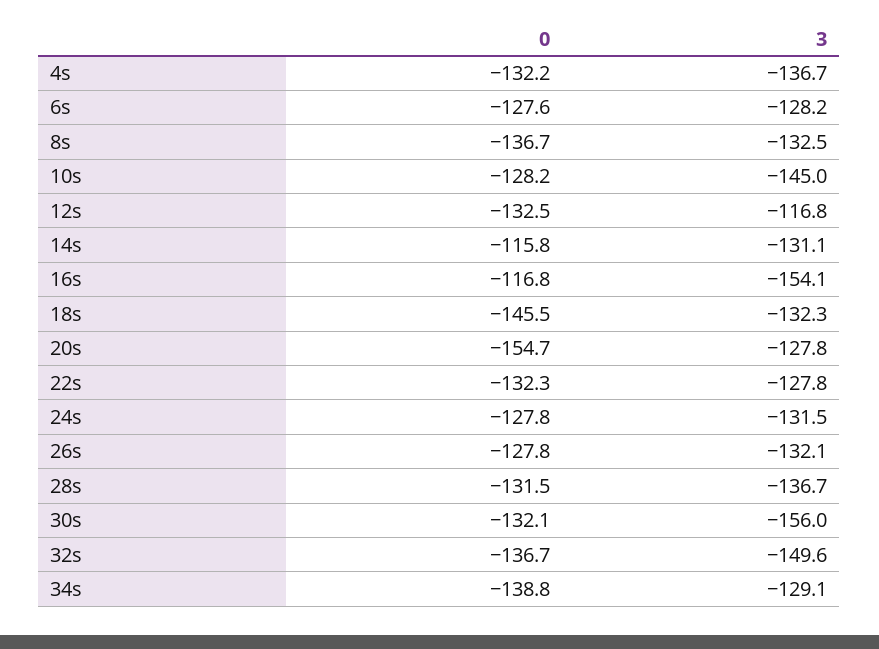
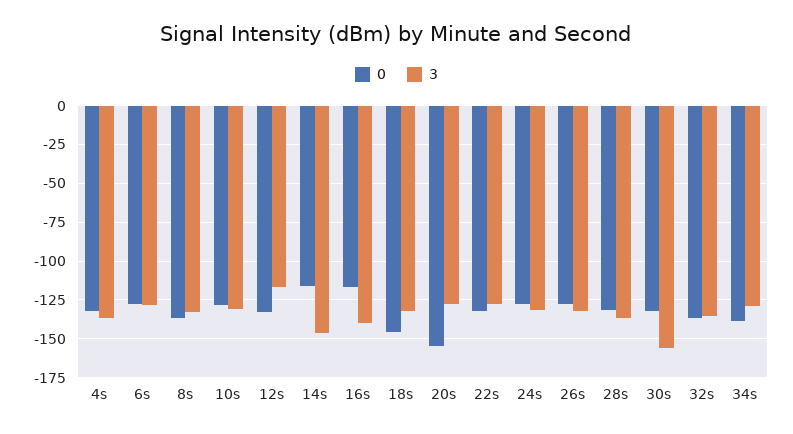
  {
    "0": {
      "4s": -132.2,
      "6s": -127.6,
      "8s": -136.7,
      "10s": -128.2,
      "12s": -132.5,
      "14s": -115.8,
      "16s": -116.8,
      "18s": -145.5,
      "20s": -154.7,
      "22s": -132.3,
      "24s": -127.8,
      "26s": -127.8,
      "28s": -131.5,
      "30s": -132.1,
      "32s": -136.7,
      "34s": -138.8
    },
    "3": {
      "4s": -136.7,
      "6s": -128.2,
      "8s": -132.5,
-     "10s": -145,
+     "10s": -130,
      "12s": -116.8,
-     "14s": -131.1,
+     "14s": -145,
-     "16s": -154.1,
+     "16s": -140,
      "18s": -132.3,
      "20s": -127.8,
      "22s": -127.8,
      "24s": -131.5,
      "26s": -132.1,
      "28s": -136.7,
      "30s": -156,
-     "32s": -149.6,
+     "32s": -135,
      "34s": -129.1
    }
  }

